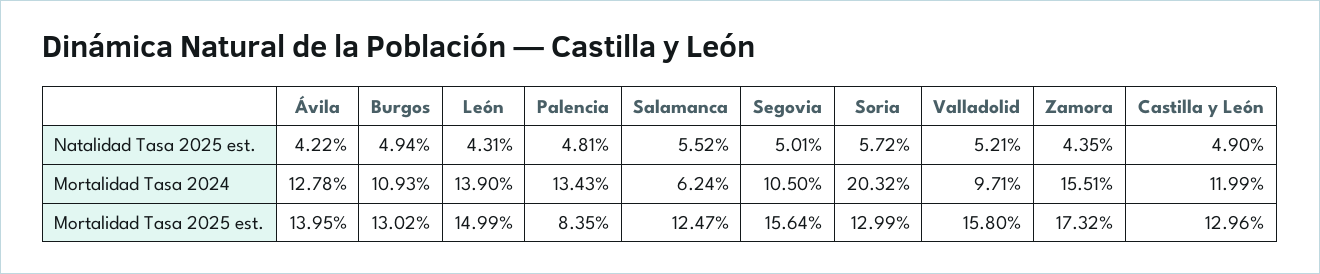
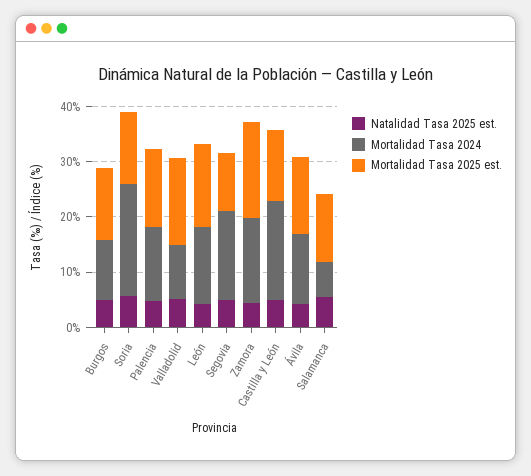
  {
    "Natalidad Tasa 2025 est.": {
      "Ávila": 4.22,
      "Burgos": 4.94,
      "León": 4.31,
      "Palencia": 4.81,
      "Salamanca": 5.52,
      "Segovia": 5.01,
      "Soria": 5.72,
      "Valladolid": 5.21,
      "Zamora": 4.35,
      "Castilla y León": 4.9
    },
    "Mortalidad Tasa 2024": {
      "Ávila": 12.78,
      "Burgos": 10.93,
      "León": 13.9,
      "Palencia": 13.43,
      "Salamanca": 6.24,
-     "Segovia": 10.5,
+     "Segovia": 16,
      "Soria": 20.32,
      "Valladolid": 9.71,
      "Zamora": 15.51,
-     "Castilla y León": 11.99
+     "Castilla y León": 18
    },
    "Mortalidad Tasa 2025 est.": {
      "Ávila": 13.95,
      "Burgos": 13.02,
      "León": 14.99,
-     "Palencia": 8.35,
+     "Palencia": 14,
      "Salamanca": 12.47,
-     "Segovia": 15.64,
+     "Segovia": 10,
      "Soria": 12.99,
      "Valladolid": 15.8,
      "Zamora": 17.32,
      "Castilla y León": 12.96
    }
  }

